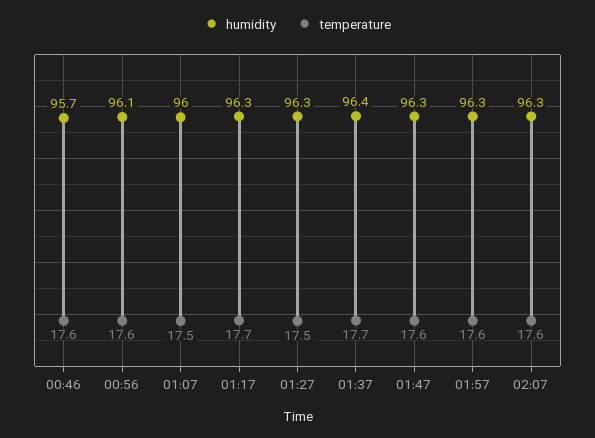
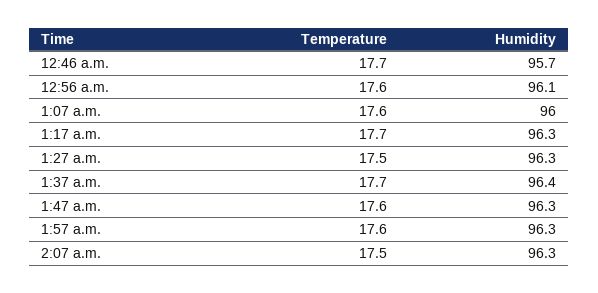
  {
    "humidity": {
      "00:46": 95.7,
      "00:56": 96.1,
      "01:07": 96,
      "01:17": 96.3,
      "01:27": 96.3,
      "01:37": 96.4,
      "01:47": 96.3,
      "01:57": 96.3,
      "02:07": 96.3
    },
    "temperature": {
-     "00:46": 17.6,
+     "00:46": 17.7,
      "00:56": 17.6,
-     "01:07": 17.5,
+     "01:07": 17.6,
      "01:17": 17.7,
      "01:27": 17.5,
      "01:37": 17.7,
      "01:47": 17.6,
      "01:57": 17.6,
-     "02:07": 17.6
+     "02:07": 17.5
    }
  }

